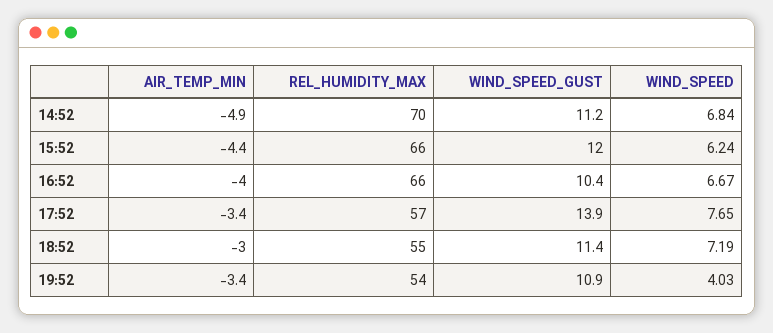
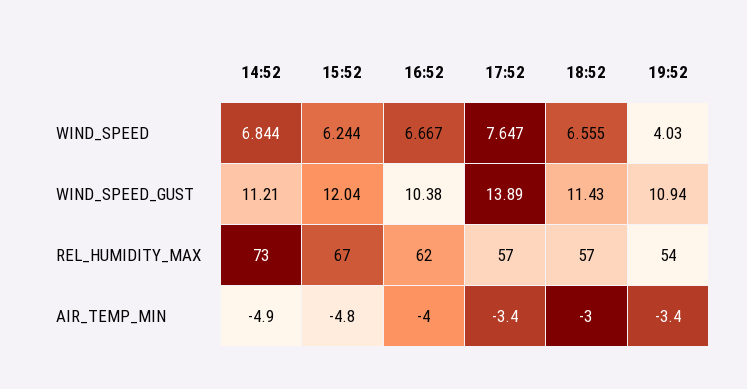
  {
    "AIR_TEMP_MIN": {
      "14:52": -4.9,
-     "15:52": -4.4,
+     "15:52": -4.8,
      "16:52": -4,
      "17:52": -3.4,
      "18:52": -3,
      "19:52": -3.4
    },
    "REL_HUMIDITY_MAX": {
-     "14:52": 70,
+     "14:52": 73,
-     "15:52": 66,
+     "15:52": 67,
-     "16:52": 66,
+     "16:52": 62,
      "17:52": 57,
-     "18:52": 55,
+     "18:52": 57,
      "19:52": 54
    },
    "WIND_SPEED_GUST": {
      "14:52": 11.21,
      "15:52": 12.04,
      "16:52": 10.38,
      "17:52": 13.89,
      "18:52": 11.43,
      "19:52": 10.94
    },
    "WIND_SPEED": {
      "14:52": 6.844,
      "15:52": 6.244,
      "16:52": 6.667,
      "17:52": 7.647,
-     "18:52": 7.19,
+     "18:52": 6.555,
      "19:52": 4.03
    }
  }

